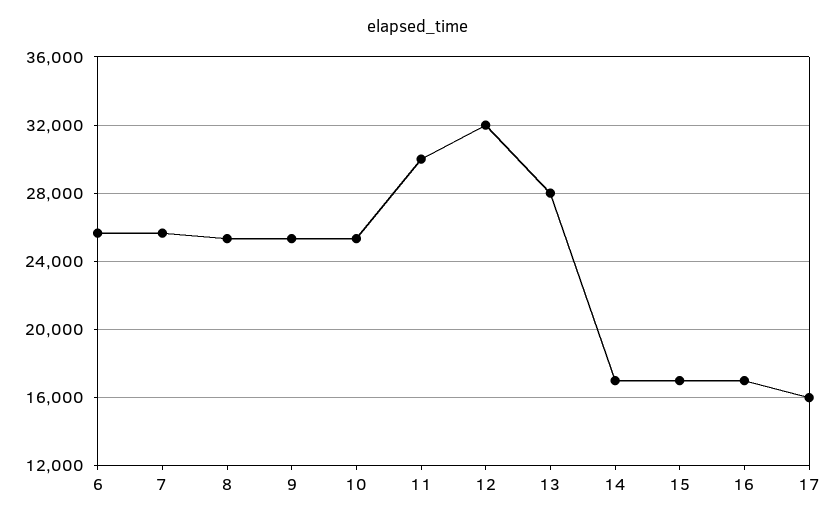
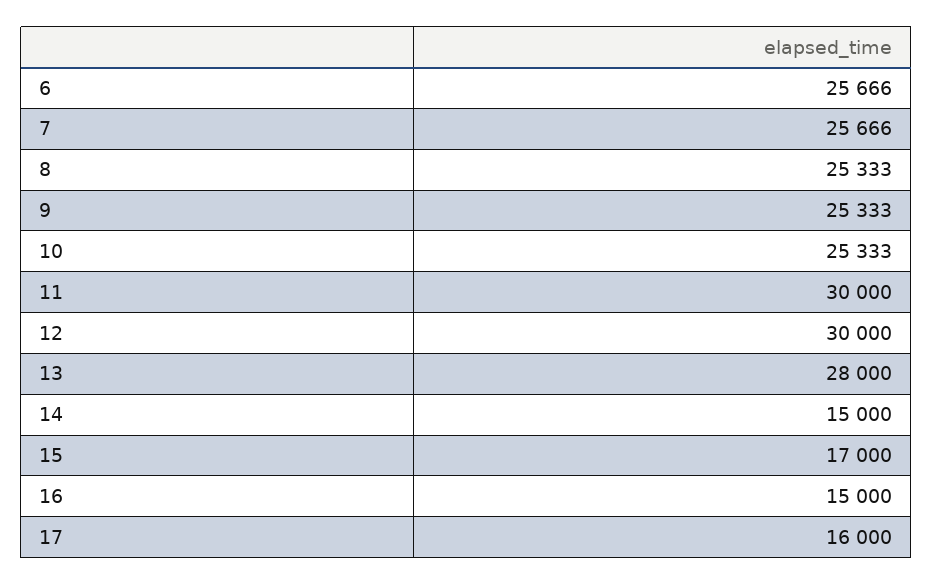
  {
    "6": 25666,
    "7": 25666,
    "8": 25333,
    "9": 25333,
    "10": 25333,
    "11": 30000,
-   "12": 32000,
+   "12": 30000,
    "13": 28000,
-   "14": 17000,
+   "14": 15000,
    "15": 17000,
-   "16": 17000,
+   "16": 15000,
    "17": 16000
  }

